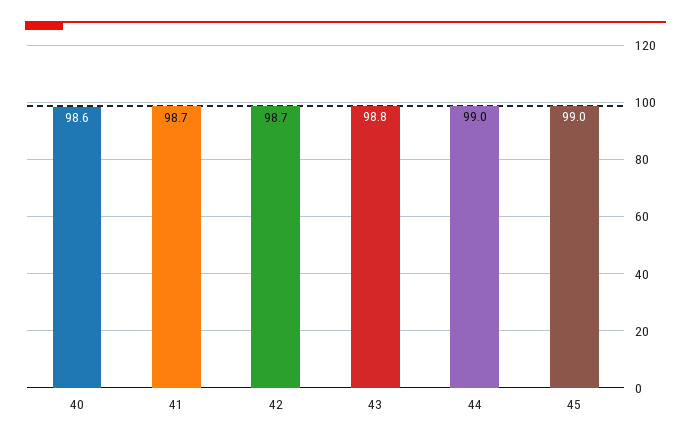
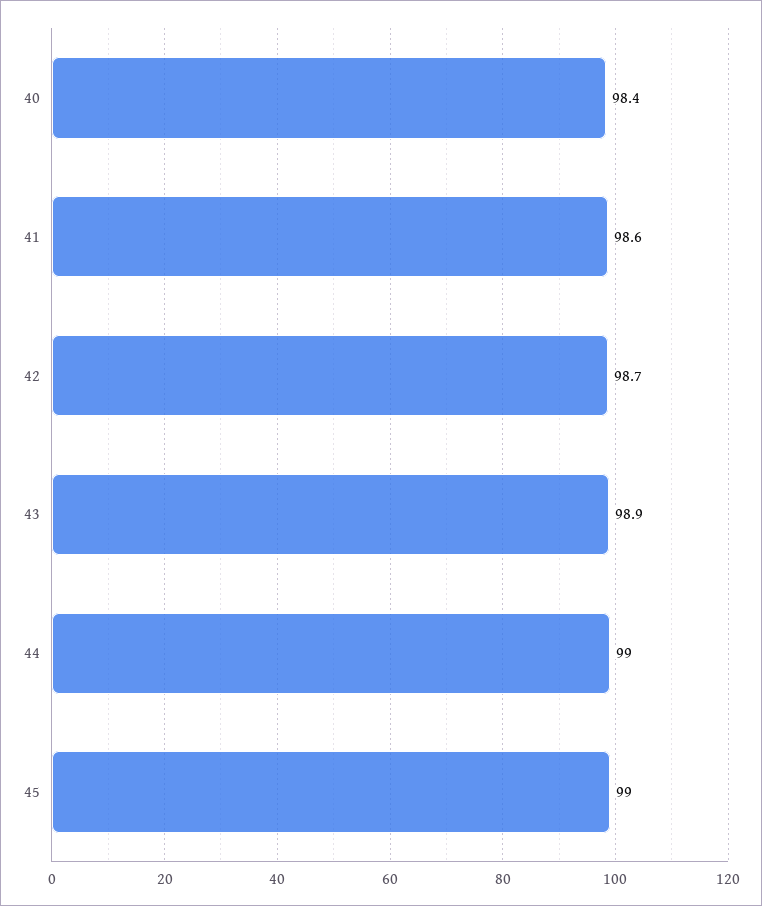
  {
-   "40": 98.6,
+   "40": 98.4,
-   "41": 98.7,
+   "41": 98.6,
    "42": 98.7,
-   "43": 98.8,
+   "43": 98.9,
    "44": 99,
    "45": 99
  }

